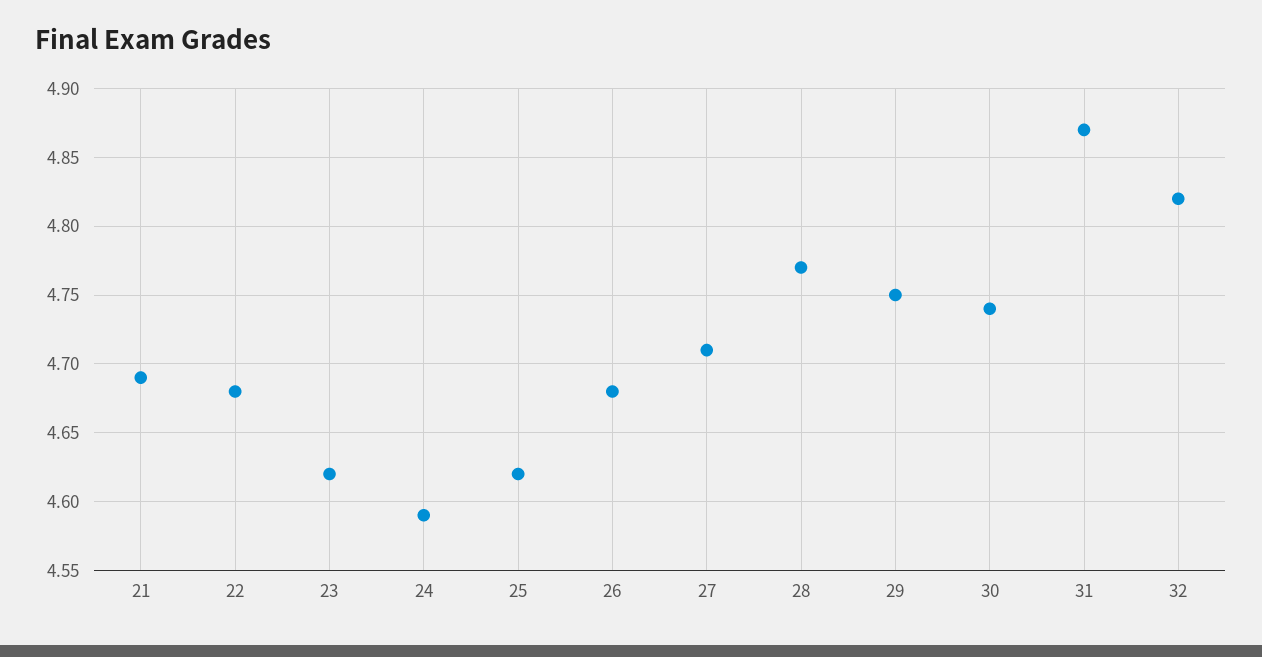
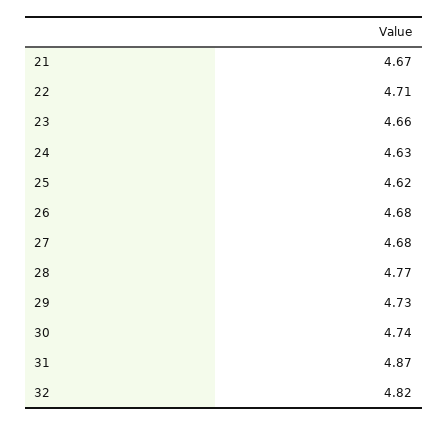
  {
-   "21": 4.69,
+   "21": 4.67,
-   "22": 4.68,
+   "22": 4.71,
-   "23": 4.62,
+   "23": 4.66,
-   "24": 4.59,
+   "24": 4.63,
    "25": 4.62,
    "26": 4.68,
-   "27": 4.71,
+   "27": 4.68,
    "28": 4.77,
-   "29": 4.75,
+   "29": 4.73,
    "30": 4.74,
    "31": 4.87,
    "32": 4.82
  }

